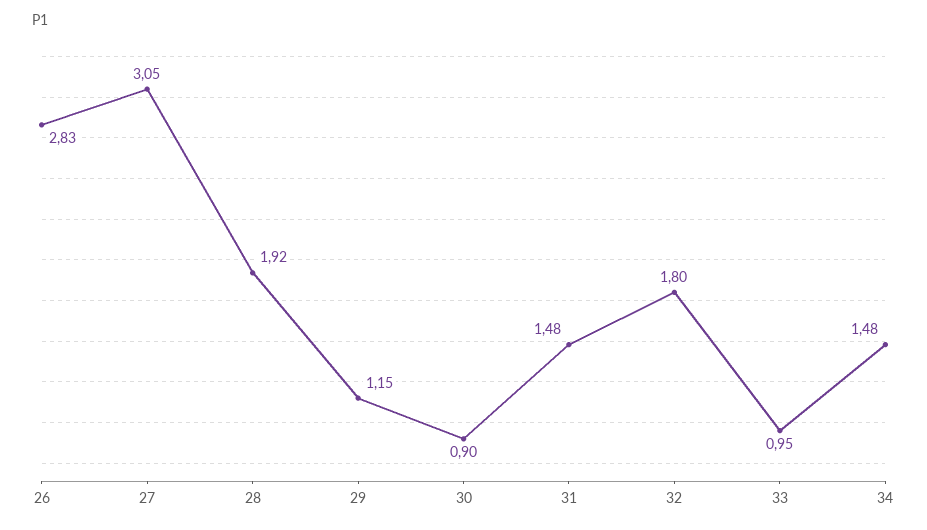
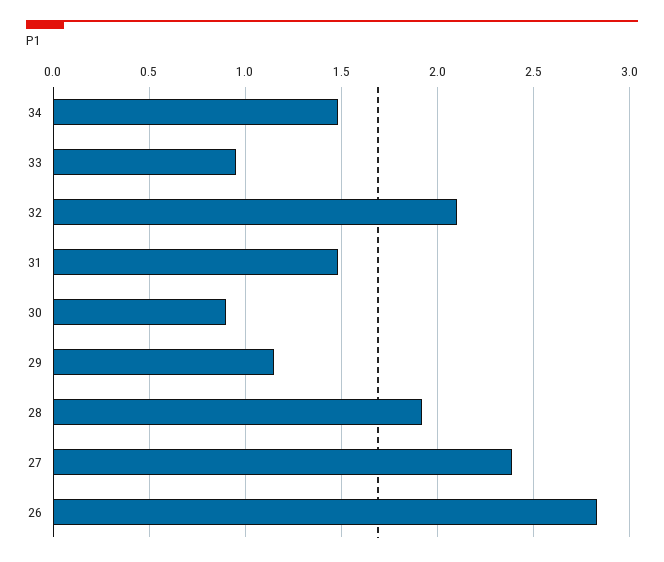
  {
    "26": 2.83,
-   "27": 3.05,
+   "27": 2.4,
    "28": 1.92,
    "29": 1.15,
    "30": 0.9,
    "31": 1.48,
-   "32": 1.8,
+   "32": 2.1,
    "33": 0.95,
    "34": 1.48
  }

